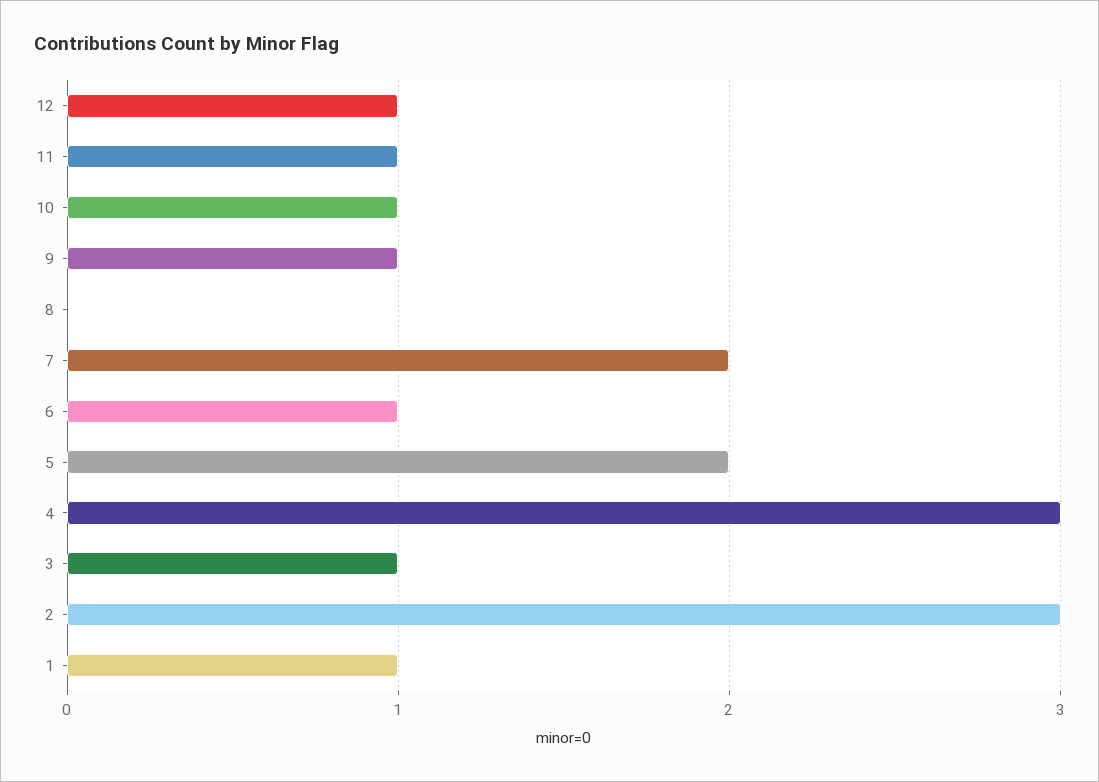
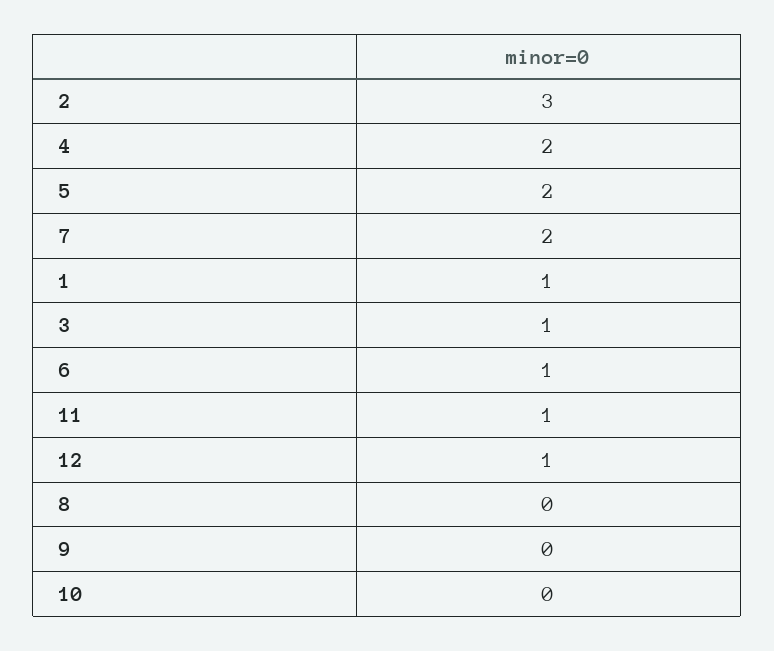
  {
    "12": 1,
    "11": 1,
-   "10": 1,
+   "10": 0,
-   "9": 1,
+   "9": 0,
    "8": 0,
    "7": 2,
    "6": 1,
    "5": 2,
-   "4": 3,
+   "4": 2,
    "3": 1,
    "2": 3,
    "1": 1
  }

